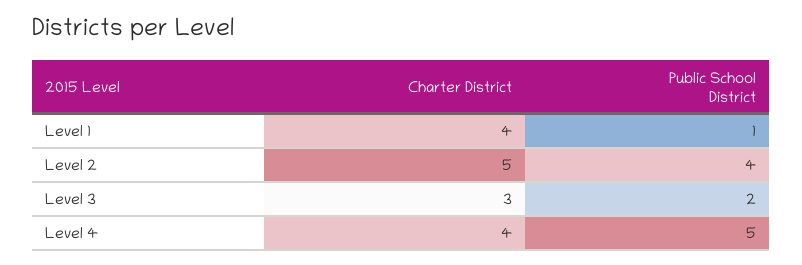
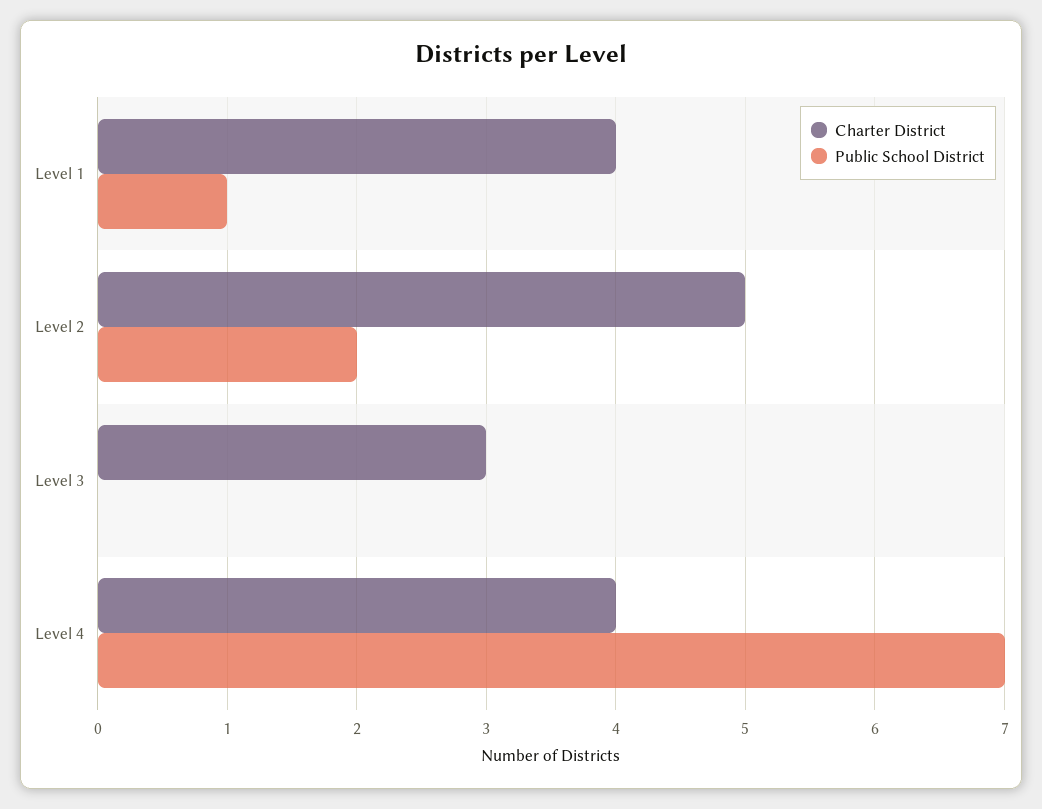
  {
    "Charter District": {
      "Level 1": 4,
      "Level 2": 5,
      "Level 3": 3,
      "Level 4": 4
    },
    "Public School District": {
      "Level 1": 1,
-     "Level 2": 4,
+     "Level 2": 2,
-     "Level 3": 2,
+     "Level 3": 0,
-     "Level 4": 5
+     "Level 4": 7
    }
  }

